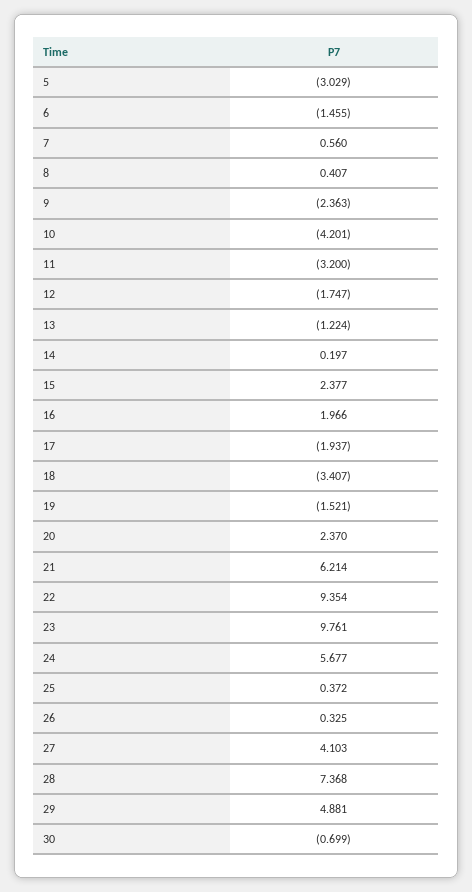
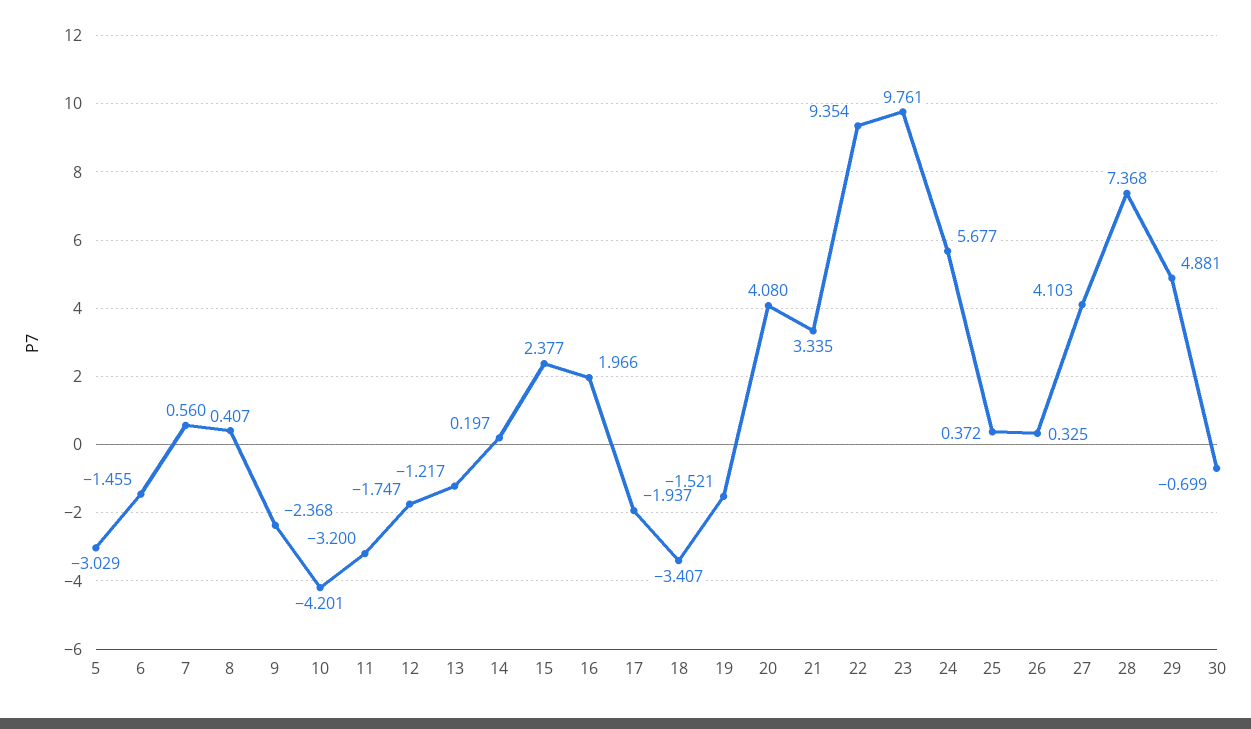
  {
    "5": -3.029,
    "6": -1.455,
    "7": 0.56,
    "8": 0.407,
-   "9": -2.363,
+   "9": -2.368,
    "10": -4.201,
    "11": -3.2,
    "12": -1.747,
-   "13": -1.224,
+   "13": -1.217,
    "14": 0.197,
    "15": 2.377,
    "16": 1.966,
    "17": -1.937,
    "18": -3.407,
    "19": -1.521,
-   "20": 2.37,
+   "20": 4.08,
-   "21": 6.214,
+   "21": 3.335,
    "22": 9.354,
    "23": 9.761,
    "24": 5.677,
    "25": 0.372,
    "26": 0.325,
    "27": 4.103,
    "28": 7.368,
    "29": 4.881,
    "30": -0.699
  }

